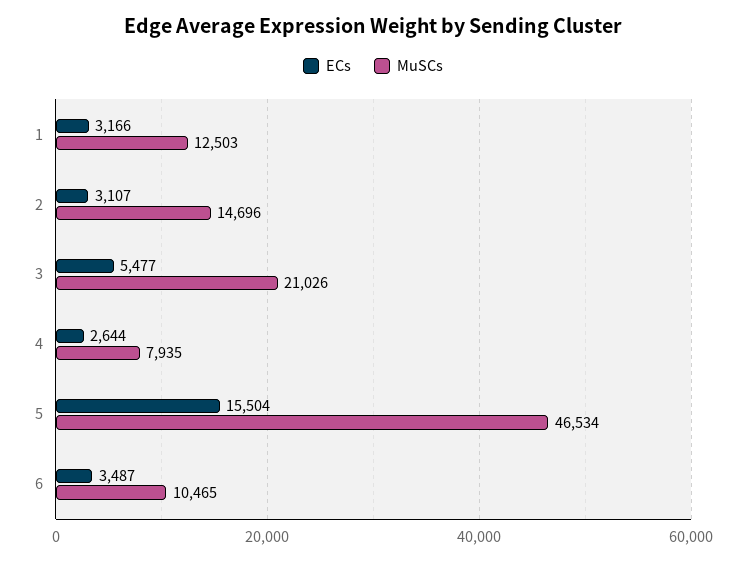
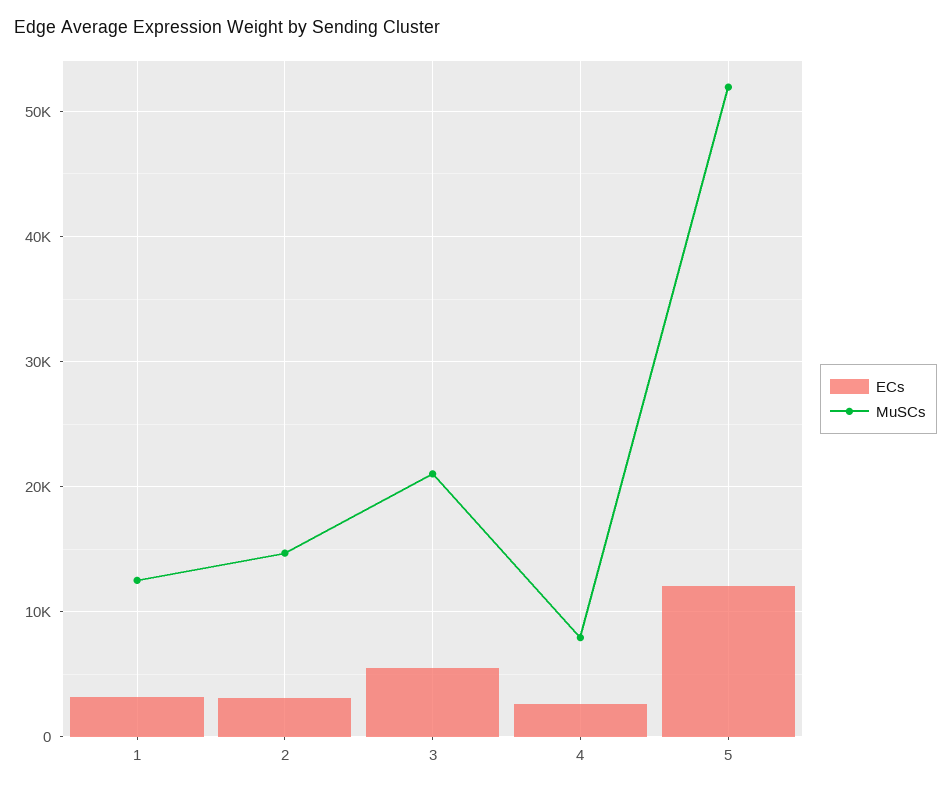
  {
    "ECs": {
      "1": 3166,
      "2": 3107,
      "3": 5477,
      "4": 2644,
-     "5": 15504,
+     "5": 12000
-     "6": 3487
    },
    "MuSCs": {
      "1": 12503,
      "2": 14696,
      "3": 21026,
      "4": 7935,
-     "5": 46534,
+     "5": 52000
-     "6": 10465
    }
  }

